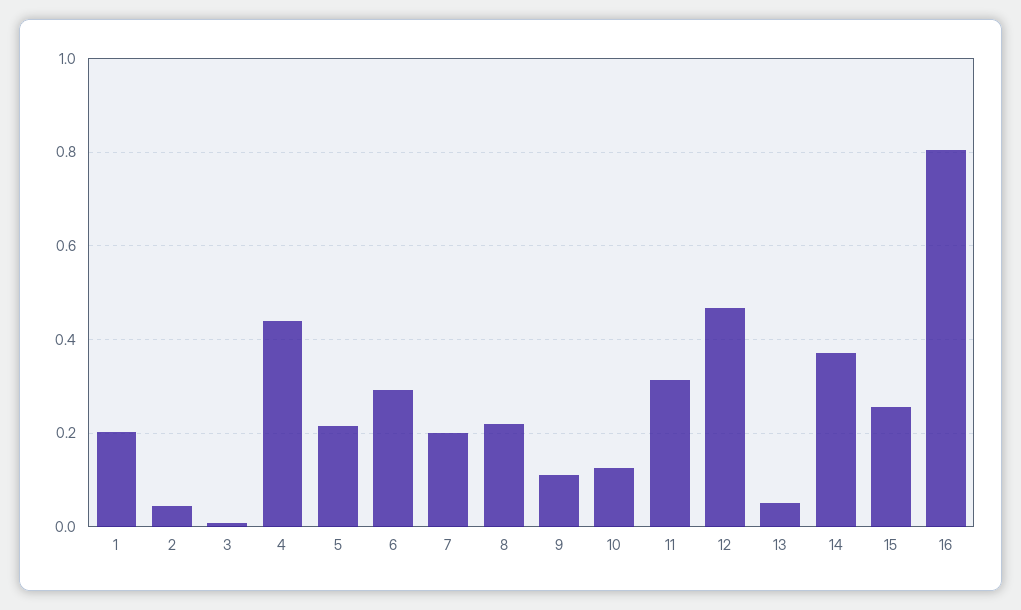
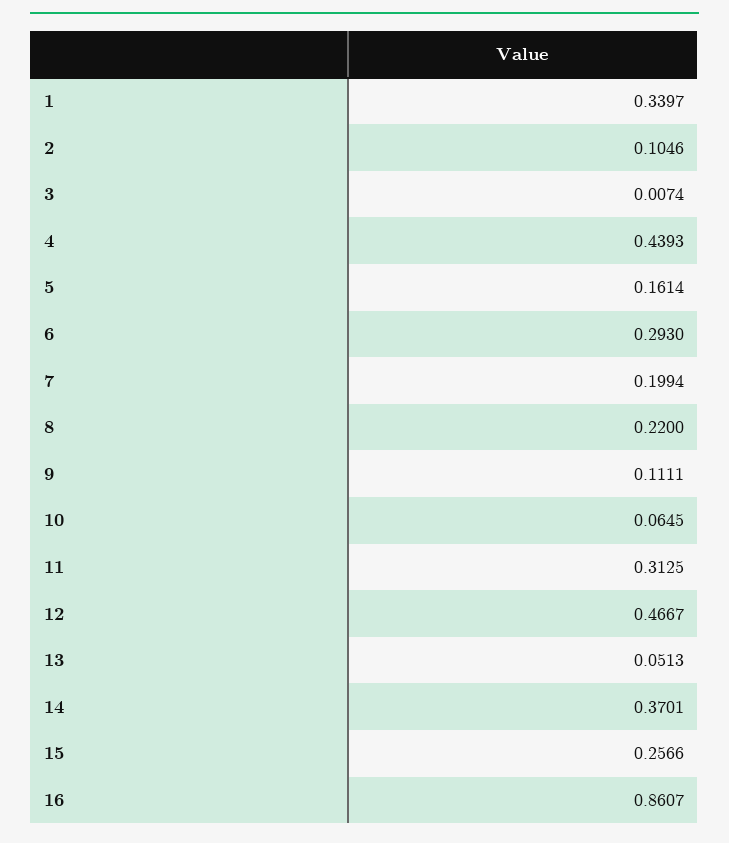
  {
-   "1": 0.2,
+   "1": 0.3397,
-   "2": 0.04,
+   "2": 0.1046,
    "3": 0.0074,
    "4": 0.4393,
-   "5": 0.22,
+   "5": 0.1614,
    "6": 0.293,
    "7": 0.1994,
    "8": 0.22,
    "9": 0.1111,
-   "10": 0.12,
+   "10": 0.0645,
    "11": 0.3125,
    "12": 0.4667,
    "13": 0.0513,
    "14": 0.3701,
    "15": 0.2566,
-   "16": 0.8
+   "16": 0.8607
  }

